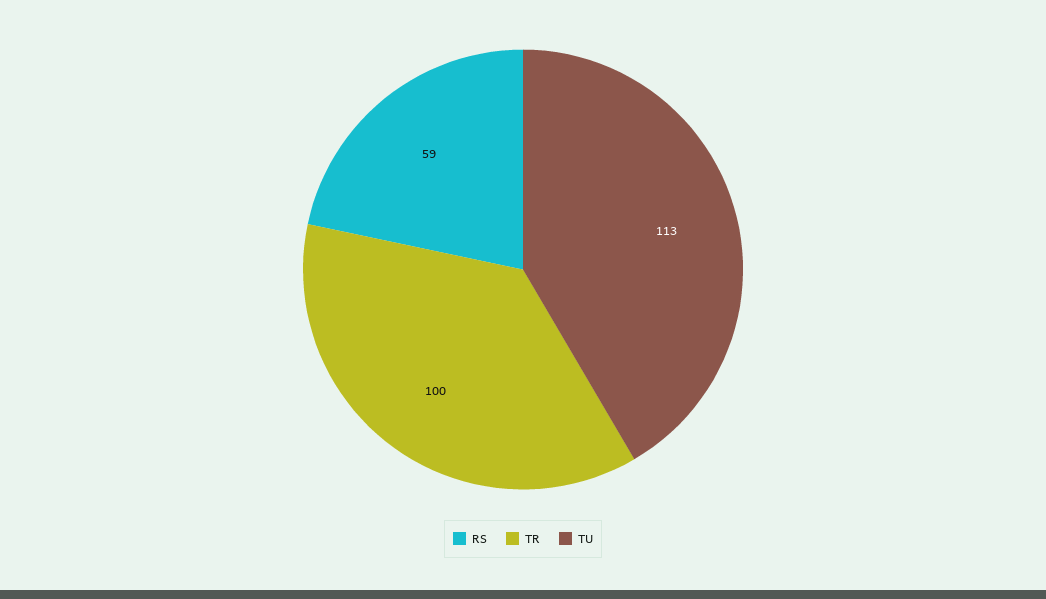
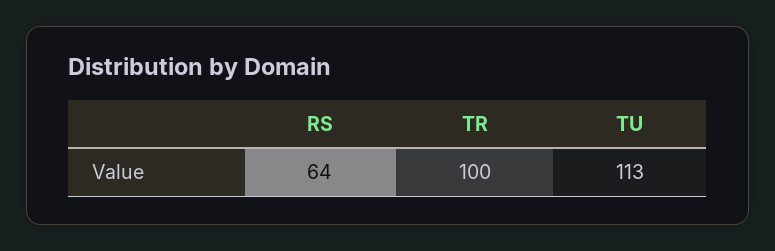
  {
-   "RS": 59,
+   "RS": 64,
    "TR": 100,
    "TU": 113
  }

